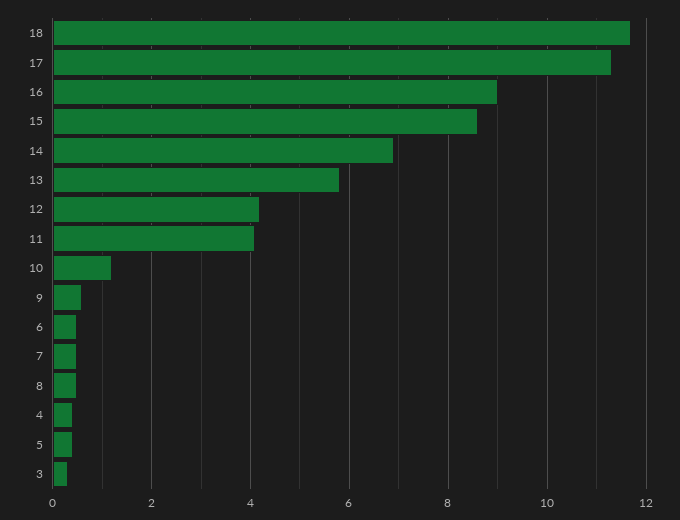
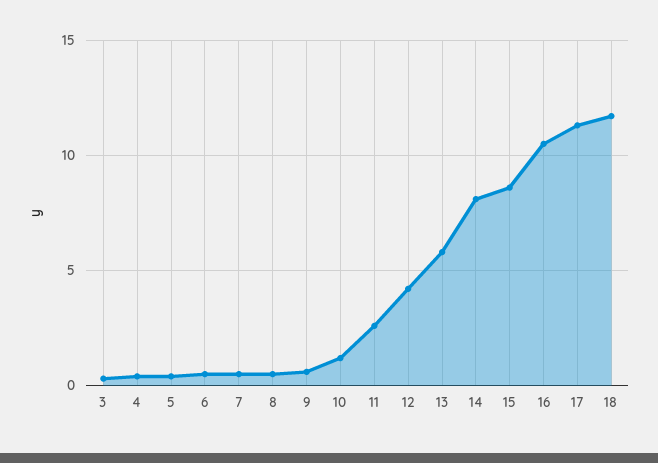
  {
    "18": 11.5,
    "17": 11.5,
-   "16": 9,
+   "16": 10.5,
    "15": 8.5,
-   "14": 7,
+   "14": 8,
    "13": 6,
    "12": 4,
-   "11": 4,
+   "11": 2.5,
    "10": 1,
    "9": 0.5,
    "6": 0.5,
    "7": 0.5,
    "8": 0.5,
    "4": 0.5,
    "5": 0.5,
    "3": 0.5
  }

